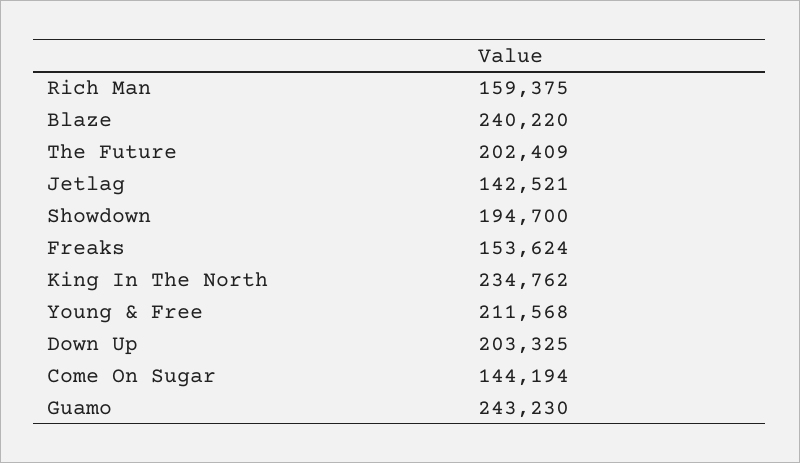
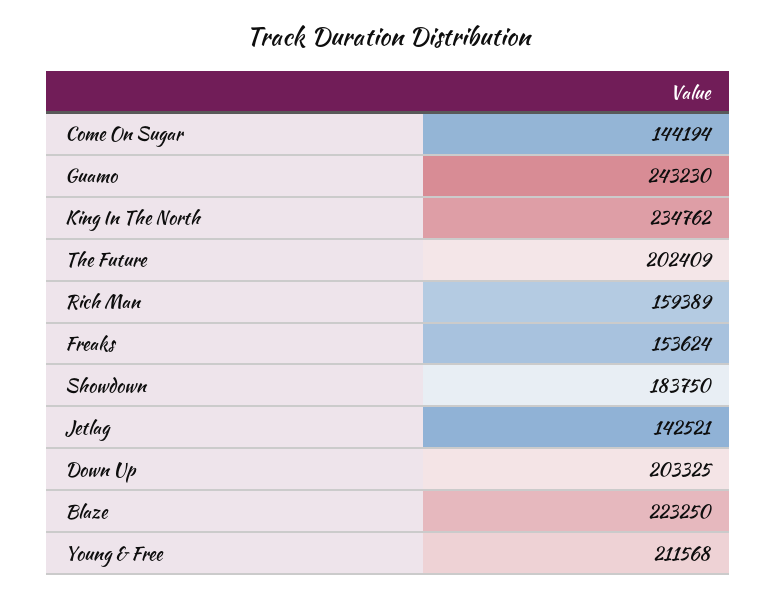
  {
-   "Rich Man": 159375,
+   "Rich Man": 159389,
-   "Blaze": 240220,
+   "Blaze": 223250,
    "The Future": 202409,
    "Jetlag": 142521,
-   "Showdown": 194700,
+   "Showdown": 183750,
    "Freaks": 153624,
    "King In The North": 234762,
    "Young & Free": 211568,
    "Down Up": 203325,
    "Come On Sugar": 144194,
    "Guamo": 243230
  }

